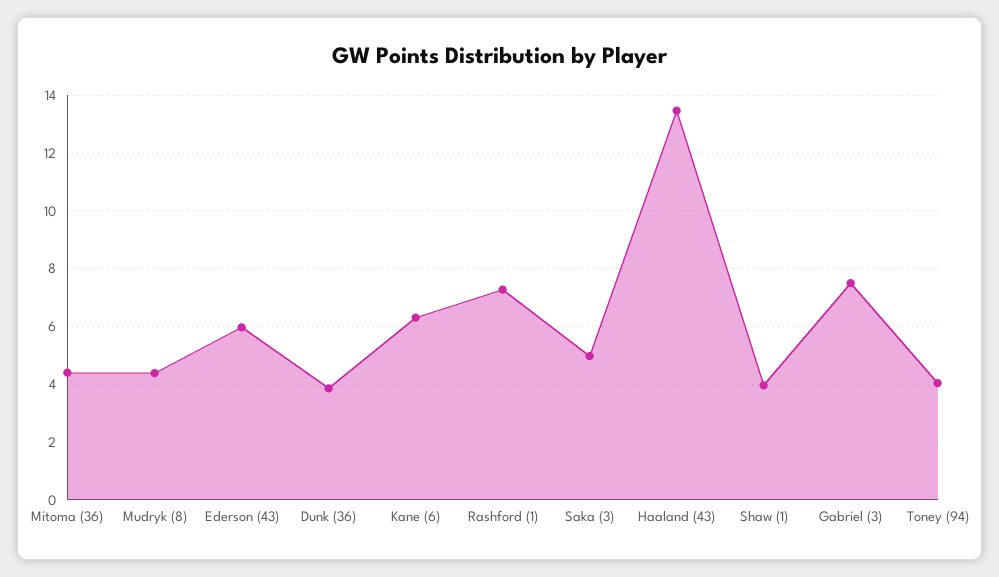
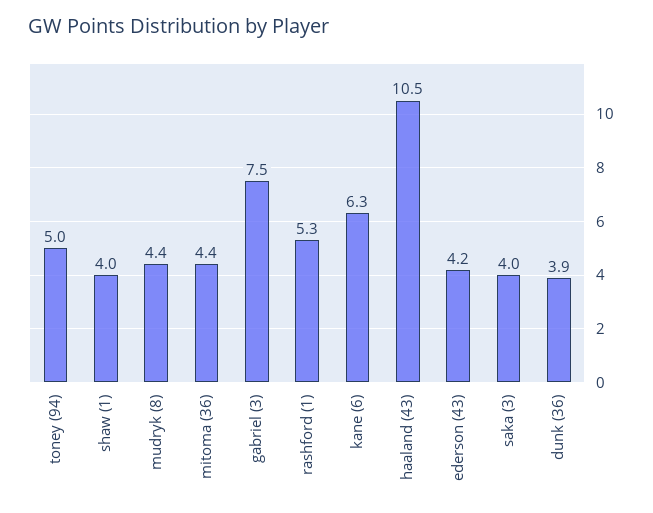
  {
    "Mitoma (36)": 4.4,
    "Mudryk (8)": 4.4,
-   "Ederson (43)": 6,
+   "Ederson (43)": 4.2,
    "Dunk (36)": 3.9,
    "Kane (6)": 6.3,
-   "Rashford (1)": 7.25,
+   "Rashford (1)": 5.3,
-   "Saka (3)": 5,
+   "Saka (3)": 4,
-   "Haaland (43)": 13.5,
+   "Haaland (43)": 10.5,
    "Shaw (1)": 4,
    "Gabriel (3)": 7.5,
-   "Toney (94)": 4
+   "Toney (94)": 5
  }

